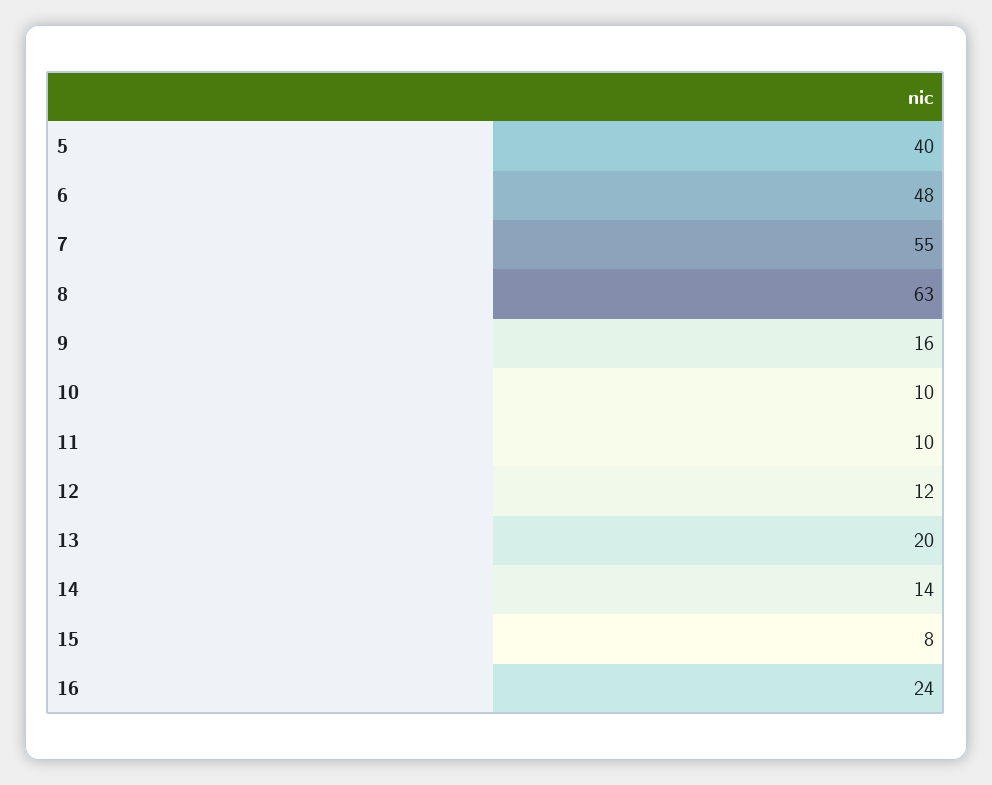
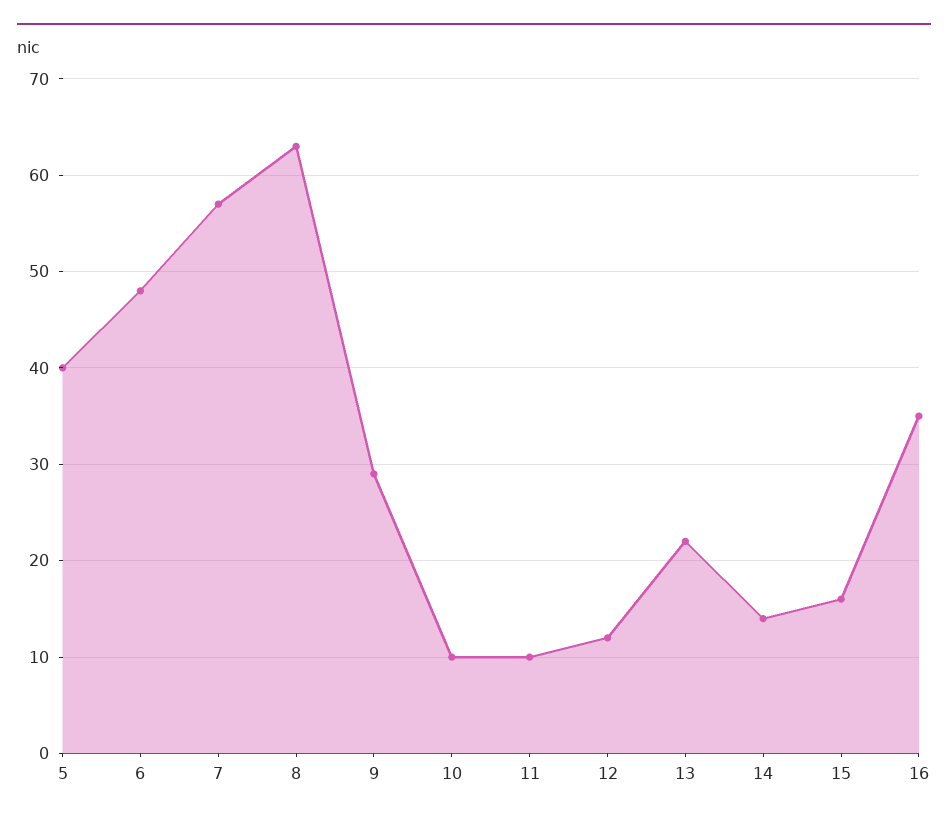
  {
    "5": 40,
    "6": 48,
-   "7": 55,
+   "7": 57,
    "8": 63,
-   "9": 16,
+   "9": 29,
    "10": 10,
    "11": 10,
    "12": 12,
-   "13": 20,
+   "13": 22,
    "14": 14,
-   "15": 8,
+   "15": 16,
-   "16": 24
+   "16": 35
  }

